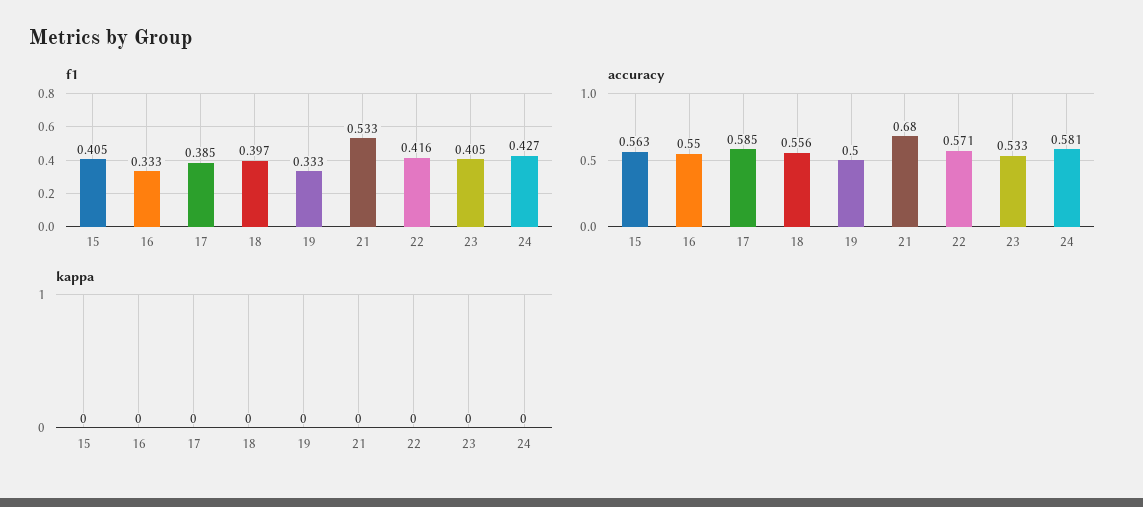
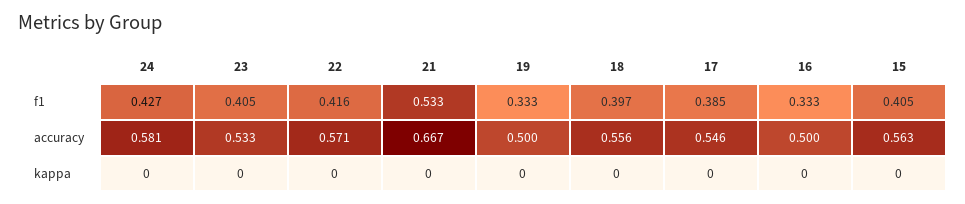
  {
    "f1": {
      "15": 0.405,
      "16": 0.333,
      "17": 0.385,
      "18": 0.397,
      "19": 0.333,
      "21": 0.533,
      "22": 0.416,
      "23": 0.405,
      "24": 0.427
    },
    "accuracy": {
      "15": 0.563,
-     "16": 0.55,
+     "16": 0.5,
-     "17": 0.585,
+     "17": 0.546,
      "18": 0.556,
      "19": 0.5,
-     "21": 0.68,
+     "21": 0.667,
      "22": 0.571,
      "23": 0.533,
      "24": 0.581
    },
    "kappa": {
      "15": 0,
      "16": 0,
      "17": 0,
      "18": 0,
      "19": 0,
      "21": 0,
      "22": 0,
      "23": 0,
      "24": 0
    }
  }

